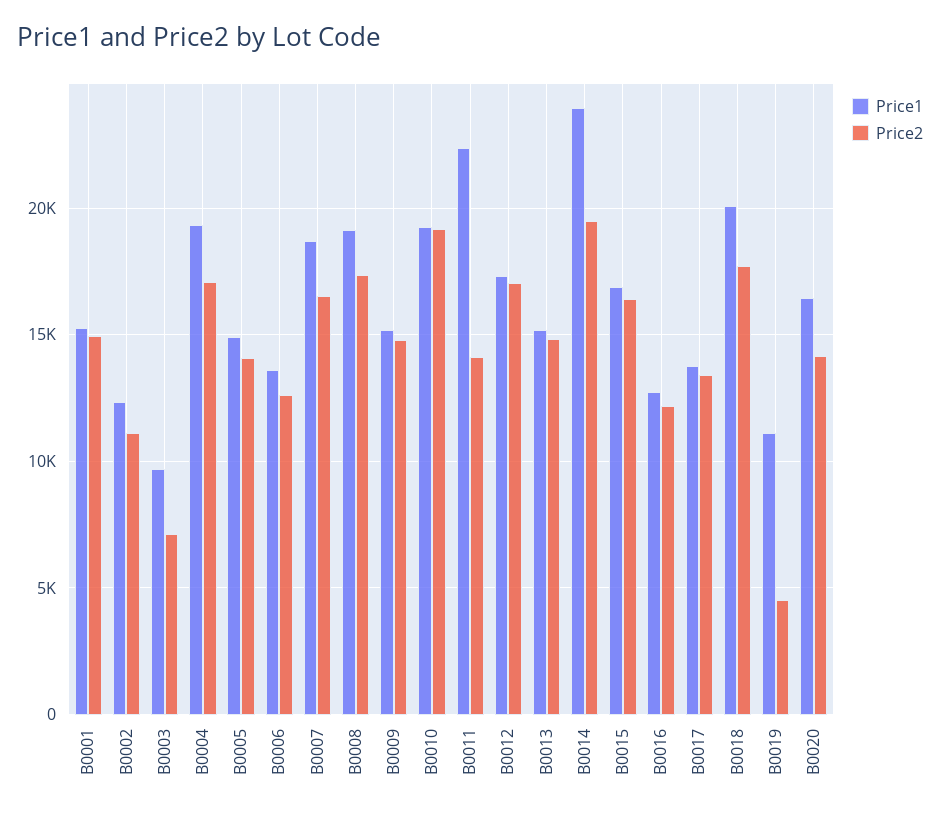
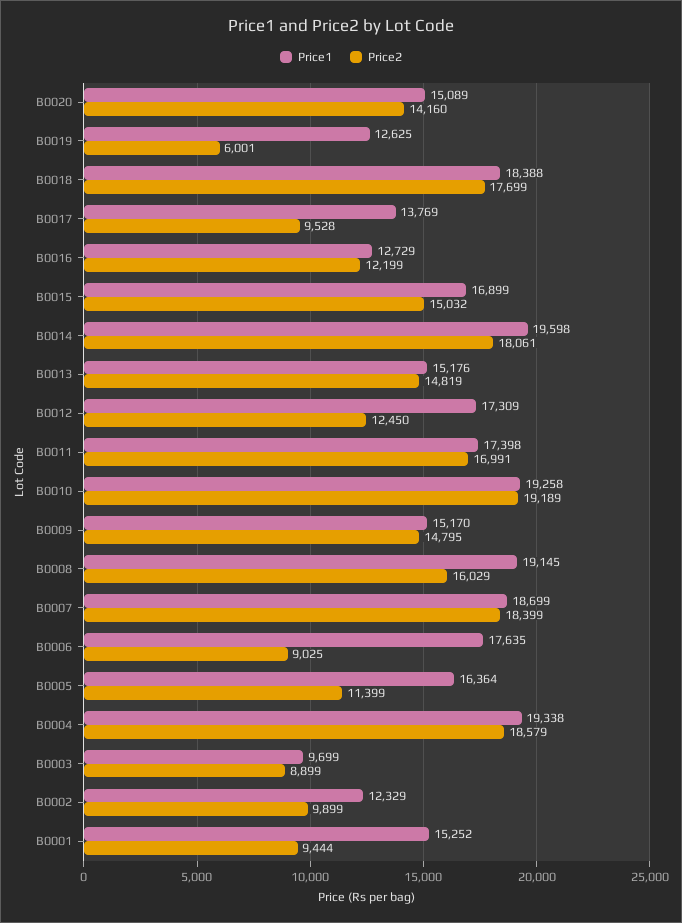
  {
    "Price1": {
      "B0001": 15252,
      "B0002": 12329,
      "B0003": 9699,
      "B0004": 19338,
-     "B0005": 15000,
+     "B0005": 16364,
-     "B0006": 13500,
+     "B0006": 17635,
      "B0007": 18699,
      "B0008": 19145,
      "B0009": 15170,
      "B0010": 19258,
-     "B0011": 22500,
+     "B0011": 17398,
      "B0012": 17309,
      "B0013": 15176,
-     "B0014": 24000,
+     "B0014": 19598,
      "B0015": 16899,
      "B0016": 12729,
      "B0017": 13769,
-     "B0018": 20000,
+     "B0018": 18388,
-     "B0019": 11000,
+     "B0019": 12625,
-     "B0020": 16500
+     "B0020": 15089
    },
    "Price2": {
-     "B0001": 15000,
+     "B0001": 9444,
-     "B0002": 11000,
+     "B0002": 9899,
-     "B0003": 7000,
+     "B0003": 8899,
-     "B0004": 17000,
+     "B0004": 18579,
-     "B0005": 14000,
+     "B0005": 11399,
-     "B0006": 12500,
+     "B0006": 9025,
-     "B0007": 16500,
+     "B0007": 18399,
-     "B0008": 17500,
+     "B0008": 16029,
      "B0009": 14795,
      "B0010": 19189,
-     "B0011": 14000,
+     "B0011": 16991,
-     "B0012": 17000,
+     "B0012": 12450,
      "B0013": 14819,
-     "B0014": 19500,
+     "B0014": 18061,
-     "B0015": 16500,
+     "B0015": 15032,
      "B0016": 12199,
-     "B0017": 13500,
+     "B0017": 9528,
      "B0018": 17699,
-     "B0019": 4500,
+     "B0019": 6001,
      "B0020": 14160
    }
  }

